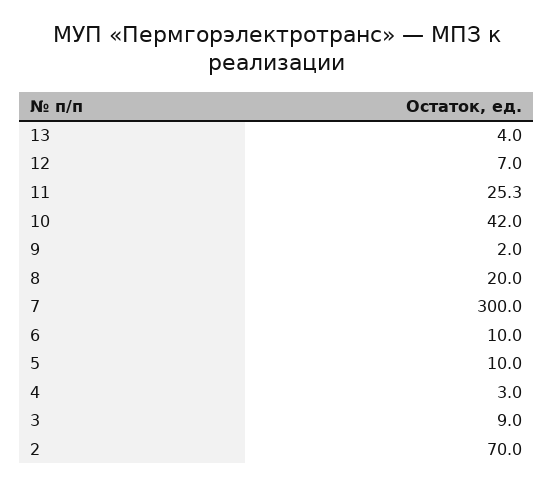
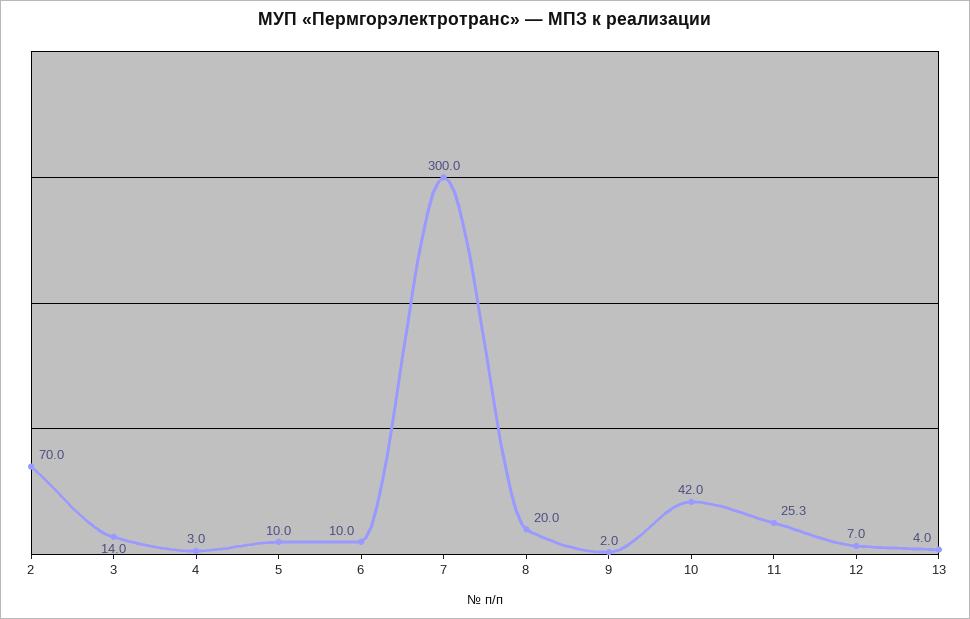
  {
    "13": 4,
    "12": 7,
    "11": 25.3,
    "10": 42,
    "9": 2,
    "8": 20,
    "7": 300,
    "6": 10,
    "5": 10,
    "4": 3,
-   "3": 9,
+   "3": 14,
    "2": 70
  }

